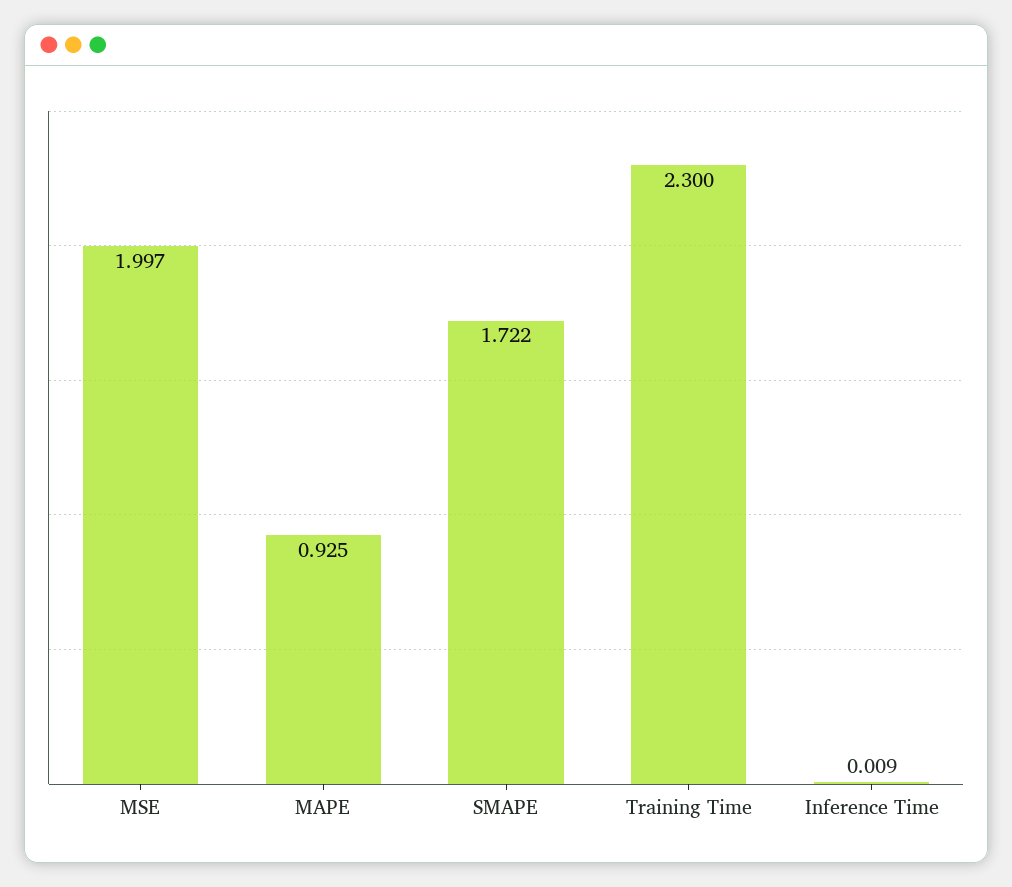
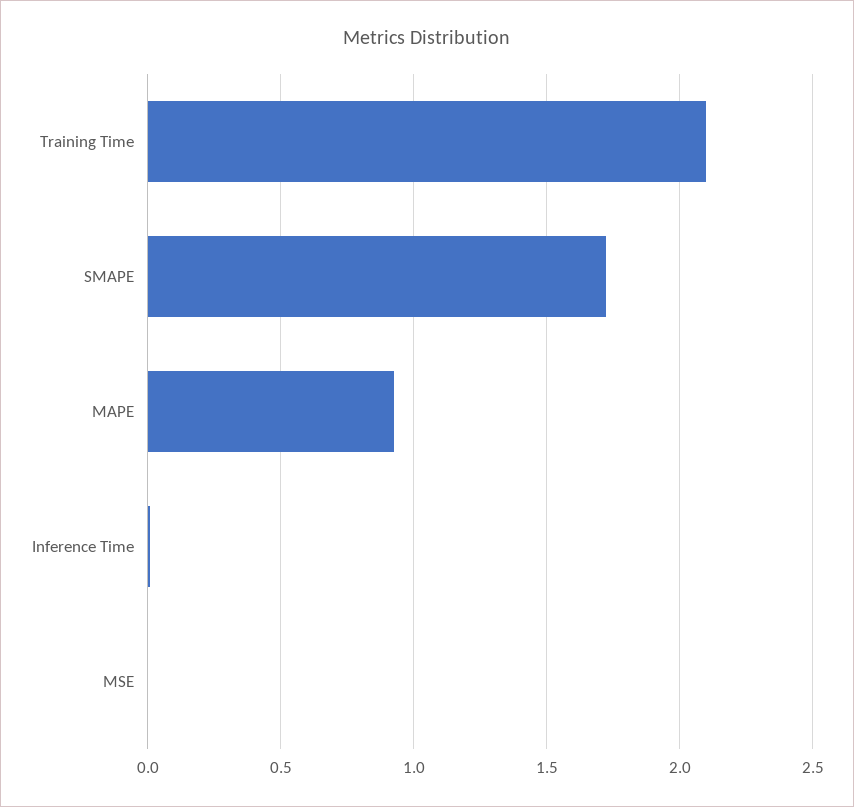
  {
-   "MSE": 1.997,
+   "MSE": 0,
    "MAPE": 0.925,
    "SMAPE": 1.722,
-   "Training Time": 2.3,
+   "Training Time": 2.1,
    "Inference Time": 0.009
  }

